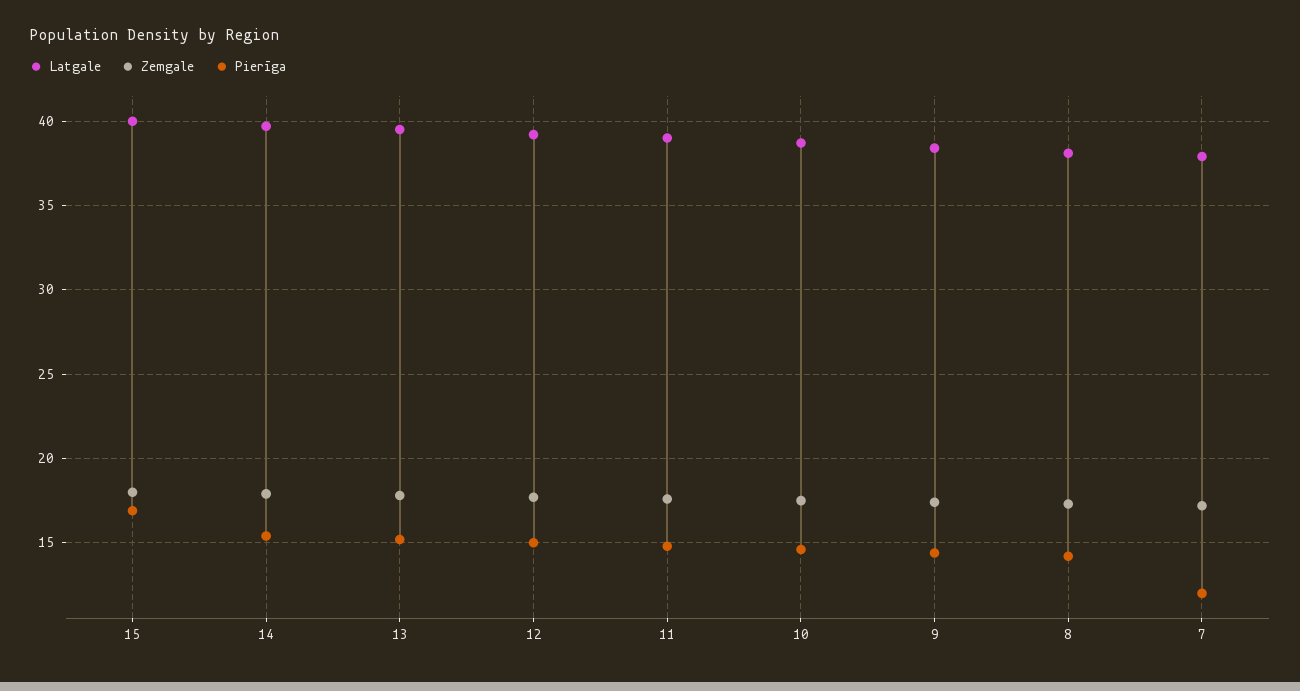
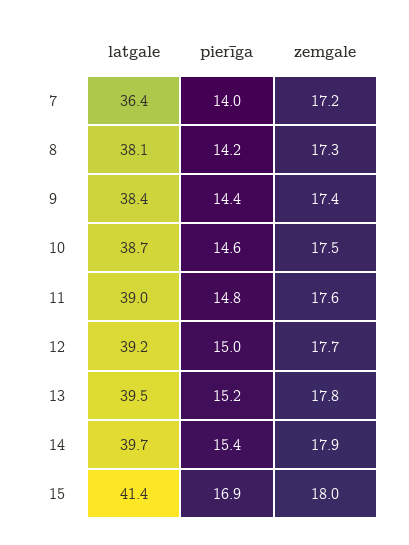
  {
    "Latgale": {
-     "15": 40,
+     "15": 41.4,
      "14": 39.7,
      "13": 39.5,
      "12": 39.2,
      "11": 39,
      "10": 38.7,
      "9": 38.4,
      "8": 38.1,
-     "7": 38
+     "7": 36.4
    },
    "Zemgale": {
      "15": 18,
      "14": 17.9,
      "13": 17.8,
      "12": 17.7,
      "11": 17.6,
      "10": 17.5,
      "9": 17.4,
      "8": 17.3,
      "7": 17.2
    },
    "Pierīga": {
      "15": 16.9,
      "14": 15.4,
      "13": 15.2,
      "12": 15,
      "11": 14.8,
      "10": 14.6,
      "9": 14.4,
      "8": 14.2,
-     "7": 12
+     "7": 14
    }
  }

